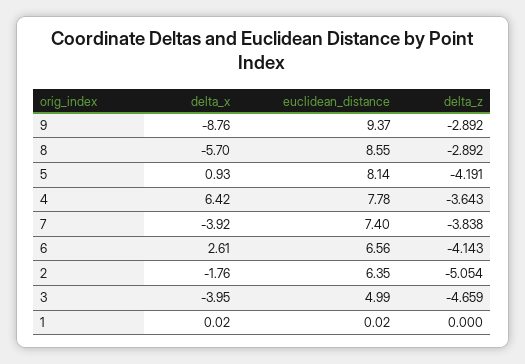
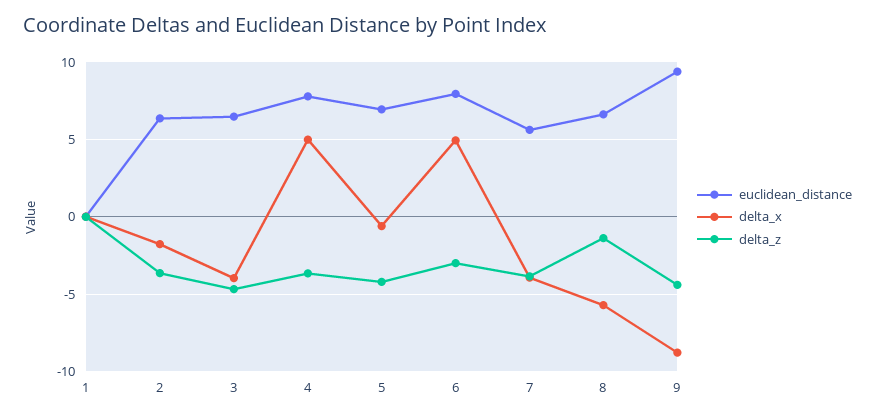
  {
    "delta_x": {
      "9": -8.76,
      "8": -5.7,
-     "5": 0.93,
+     "5": -0.5,
-     "4": 6.42,
+     "4": 5,
      "7": -3.92,
-     "6": 2.61,
+     "6": 5,
      "2": -1.76,
      "3": -3.95,
      "1": 0.02
    },
    "euclidean_distance": {
      "9": 9.37,
-     "8": 8.55,
+     "8": 6.5,
-     "5": 8.14,
+     "5": 7,
      "4": 7.78,
-     "7": 7.4,
+     "7": 5.5,
-     "6": 6.56,
+     "6": 8,
      "2": 6.35,
-     "3": 4.99,
+     "3": 6.5,
      "1": 0.02
    },
    "delta_z": {
-     "9": -2.892,
+     "9": -4.5,
-     "8": -2.892,
+     "8": -1.5,
      "5": -4.191,
      "4": -3.643,
      "7": -3.838,
-     "6": -4.143,
+     "6": -3,
-     "2": -5.054,
+     "2": -3.5,
      "3": -4.659,
      "1": 0
    }
  }

